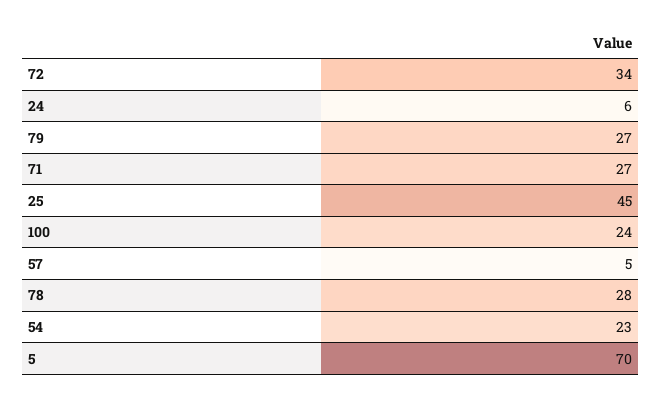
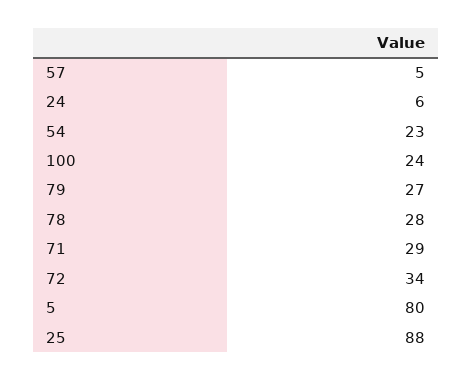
  {
    "72": 34,
    "24": 6,
    "79": 27,
-   "71": 27,
+   "71": 29,
-   "25": 45,
+   "25": 88,
    "100": 24,
    "57": 5,
    "78": 28,
    "54": 23,
-   "5": 70
+   "5": 80
  }

